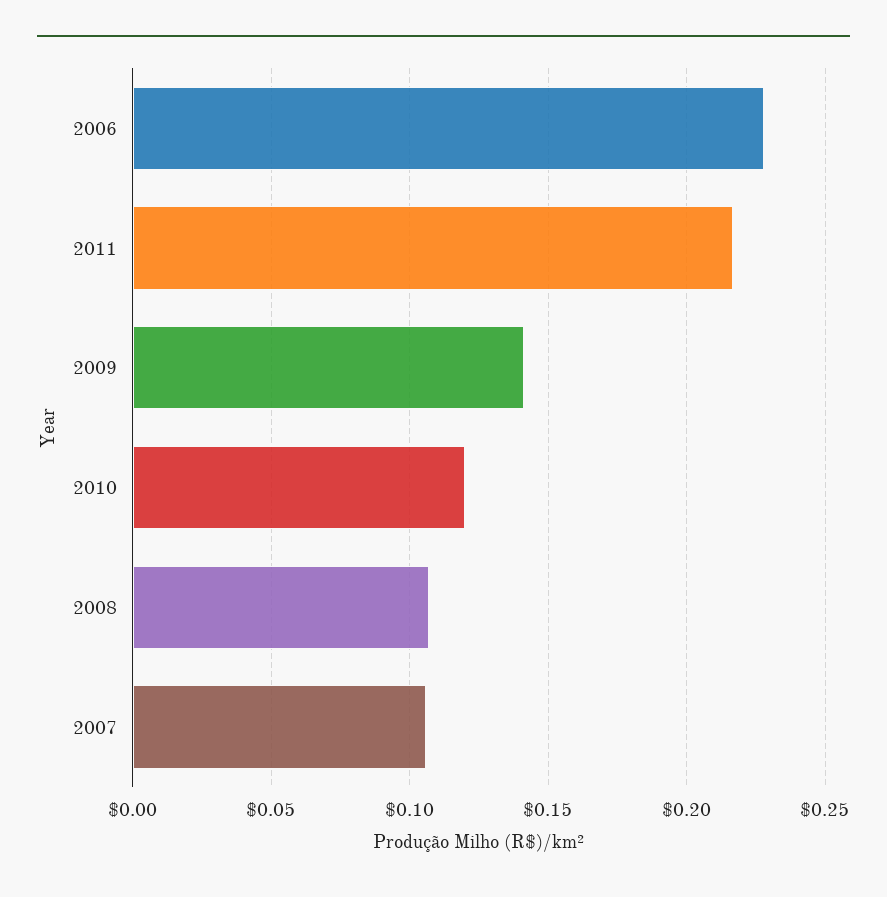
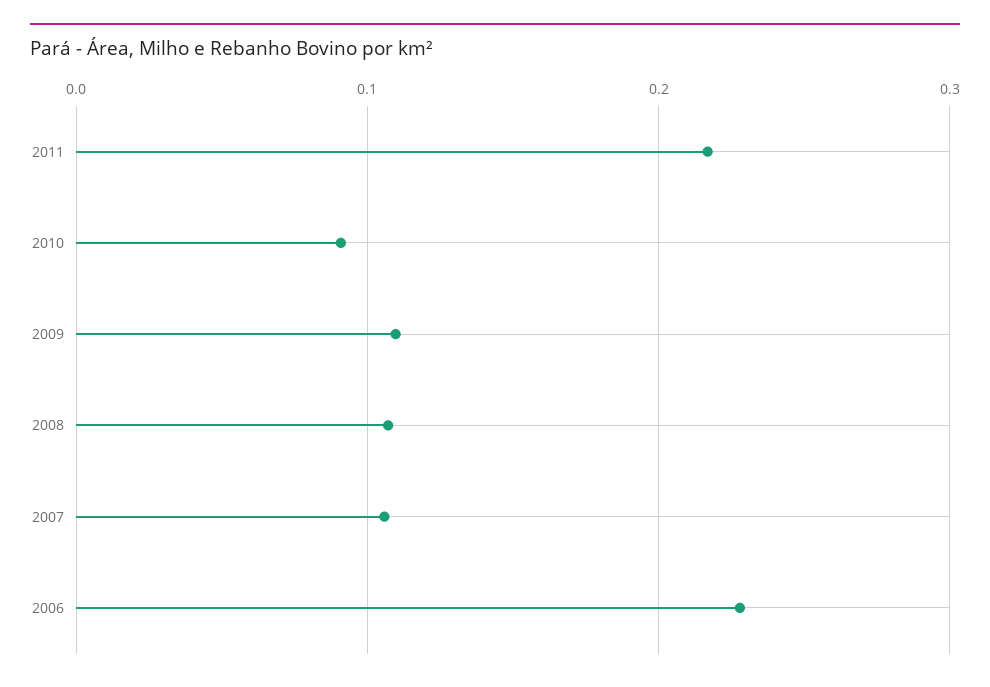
  {
    "2006": 0.23,
    "2011": 0.215,
-   "2009": 0.14,
+   "2009": 0.11,
-   "2010": 0.12,
+   "2010": 0.09,
    "2008": 0.105,
    "2007": 0.105
  }

